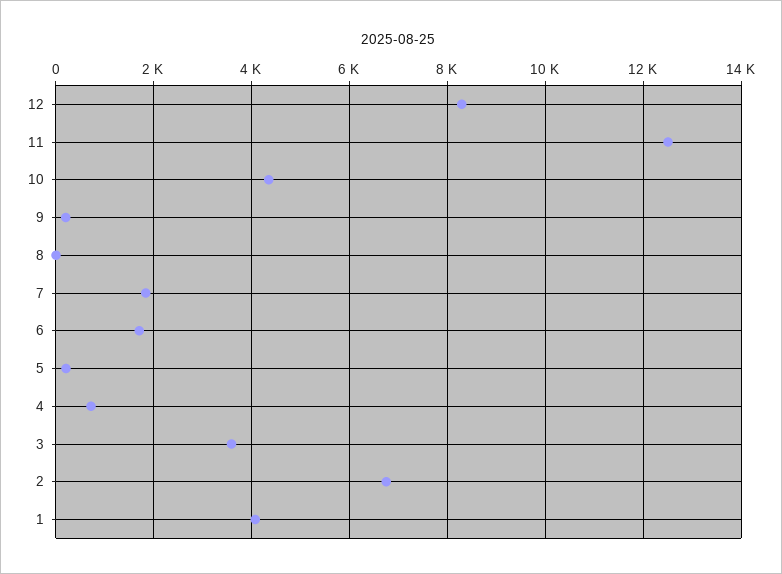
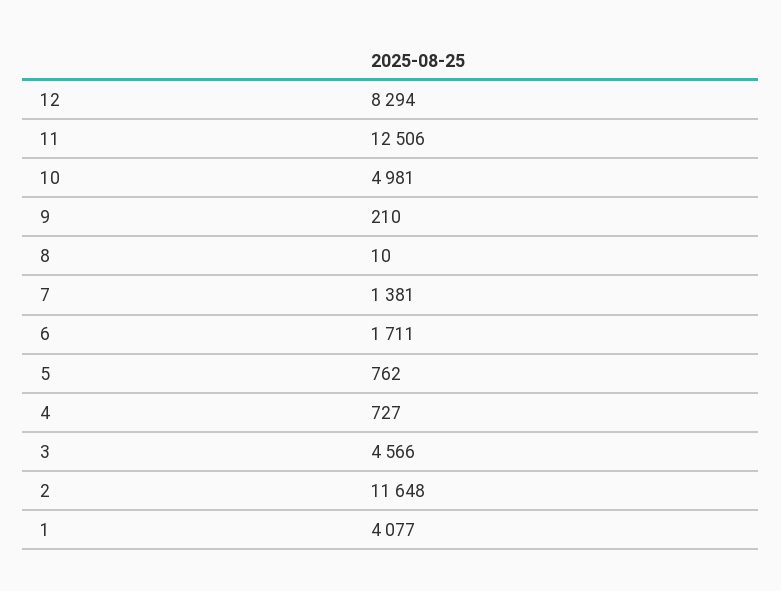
  {
    "12": 8294,
    "11": 12506,
-   "10": 4400,
+   "10": 4981,
    "9": 210,
    "8": 10,
-   "7": 1800,
+   "7": 1381,
    "6": 1711,
-   "5": 200,
+   "5": 762,
    "4": 727,
-   "3": 3600,
+   "3": 4566,
-   "2": 6800,
+   "2": 11648,
    "1": 4077
  }

